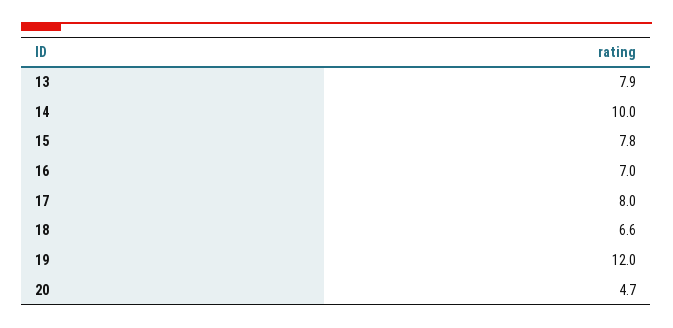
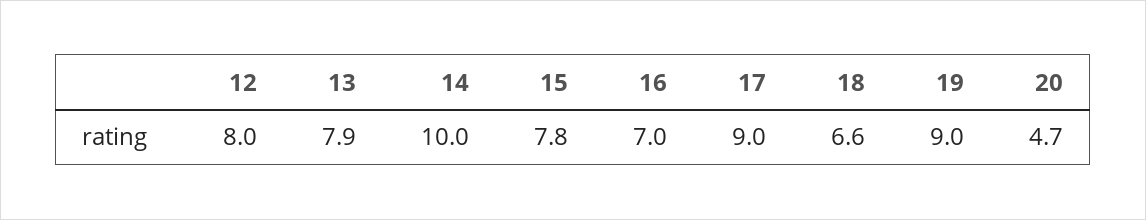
  {
    "13": 7.9,
    "14": 10,
    "15": 7.8,
    "16": 7,
-   "17": 8,
+   "17": 9,
    "18": 6.6,
-   "19": 12,
+   "19": 9,
-   "20": 4.7
+   "20": 4.7,
+   "12": 8
  }

